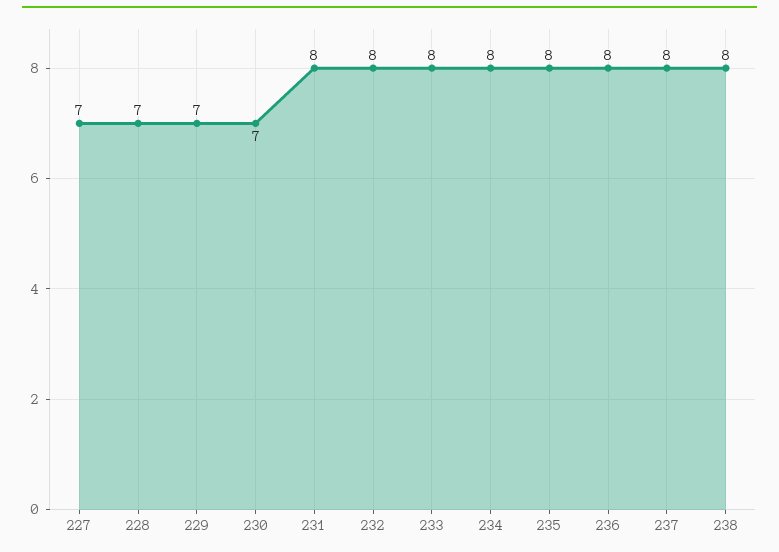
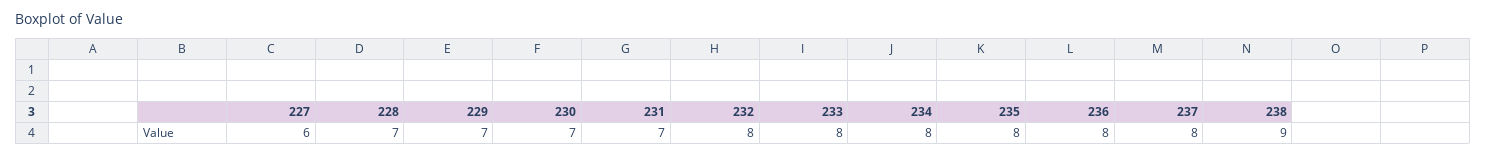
  {
-   "227": 7,
+   "227": 6,
    "228": 7,
    "229": 7,
    "230": 7,
-   "231": 8,
+   "231": 7,
    "232": 8,
    "233": 8,
    "234": 8,
    "235": 8,
    "236": 8,
    "237": 8,
-   "238": 8
+   "238": 9
  }

